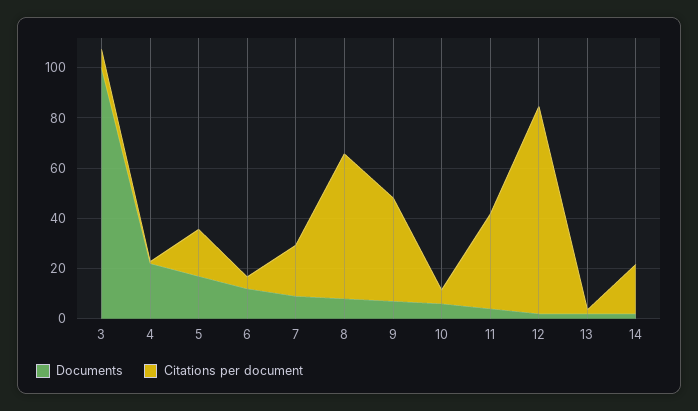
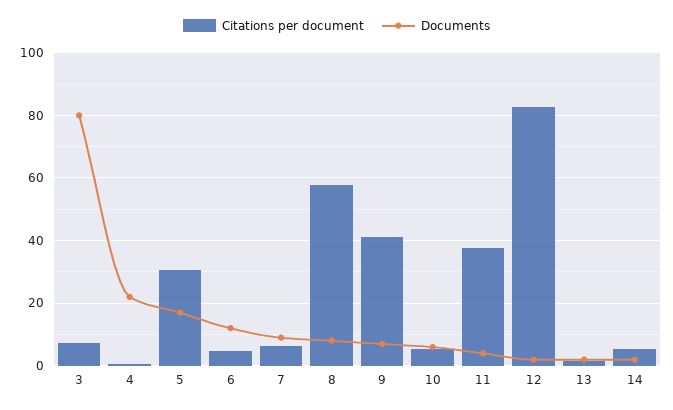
  {
    "Documents": {
-     "3": 100,
+     "3": 80,
      "4": 22,
      "5": 18,
      "6": 12,
      "7": 10,
      "8": 8,
      "9": 8,
      "10": 6,
      "11": 4,
      "12": 2,
      "13": 2,
      "14": 2
    },
    "Citations per document": {
      "3": 8,
      "4": 0,
-     "5": 20,
+     "5": 30,
      "6": 4,
-     "7": 20,
+     "7": 6,
      "8": 58,
      "9": 42,
      "10": 6,
      "11": 38,
      "12": 82,
      "13": 2,
-     "14": 20
+     "14": 6
    }
  }

